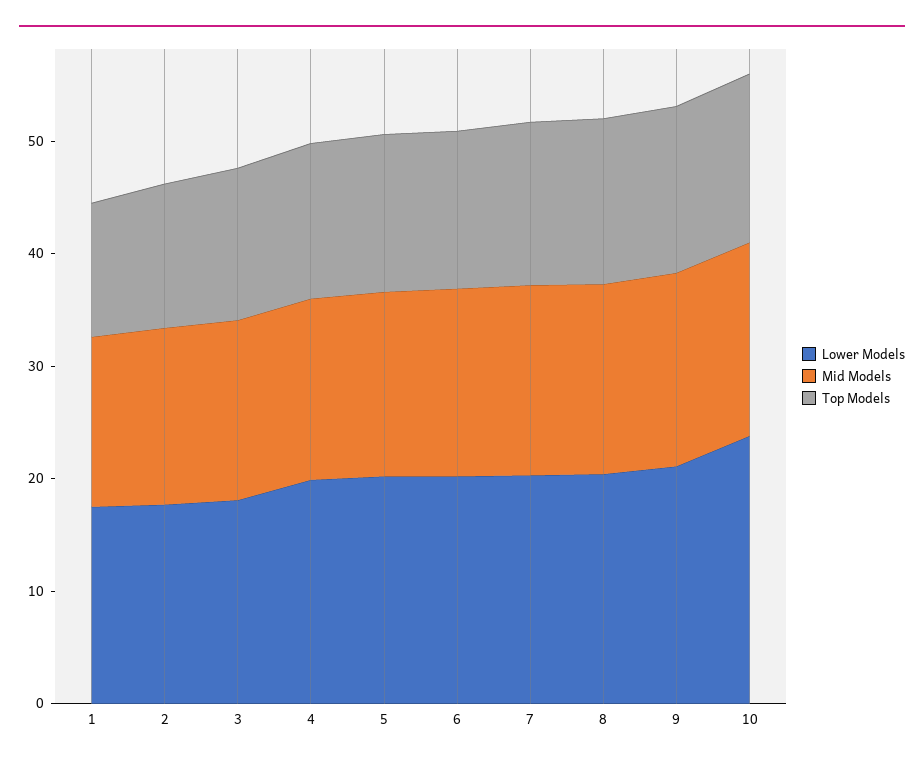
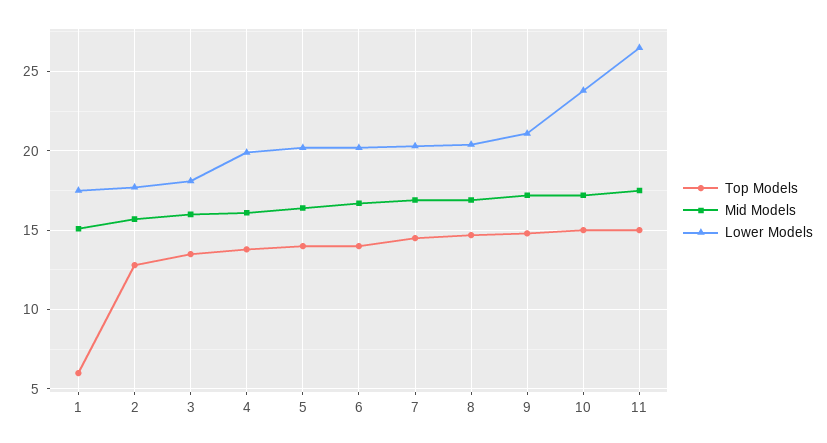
  {
    "Lower Models": {
      "1": 17.5,
      "2": 17.5,
      "3": 18,
      "4": 20,
      "5": 20,
      "6": 20,
      "7": 20.5,
      "8": 20.5,
      "9": 21,
-     "10": 24
+     "10": 24,
+     "11": 26.5
    },
    "Mid Models": {
      "1": 15,
      "2": 15.5,
      "3": 16,
      "4": 16,
      "5": 16.5,
      "6": 16.5,
      "7": 17,
      "8": 17,
      "9": 17,
-     "10": 17
+     "10": 17,
+     "11": 17.5
    },
    "Top Models": {
-     "1": 12,
+     "1": 6,
      "2": 13,
      "3": 13.5,
      "4": 14,
      "5": 14,
      "6": 14,
      "7": 14.5,
      "8": 14.5,
      "9": 15,
-     "10": 15
+     "10": 15,
+     "11": 15
    }
  }

